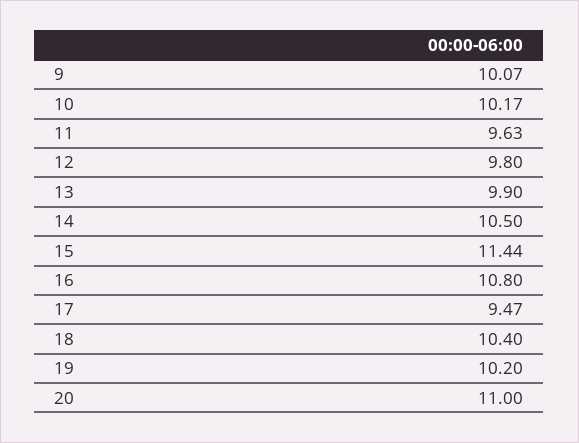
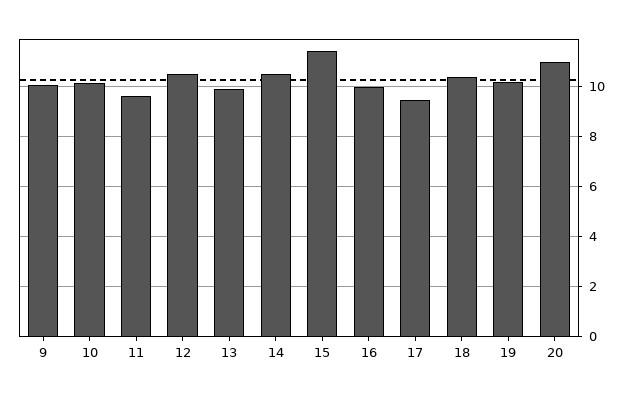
  {
    "9": 10.07,
    "10": 10.17,
    "11": 9.63,
-   "12": 9.8,
+   "12": 10.5,
    "13": 9.9,
    "14": 10.5,
    "15": 11.44,
-   "16": 10.8,
+   "16": 10,
    "17": 9.47,
    "18": 10.4,
    "19": 10.2,
    "20": 11
  }

